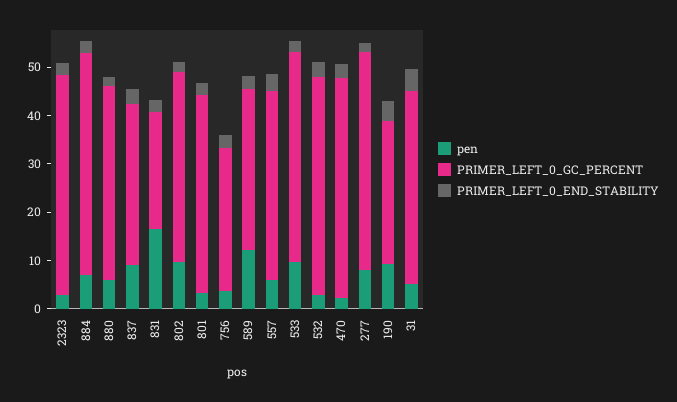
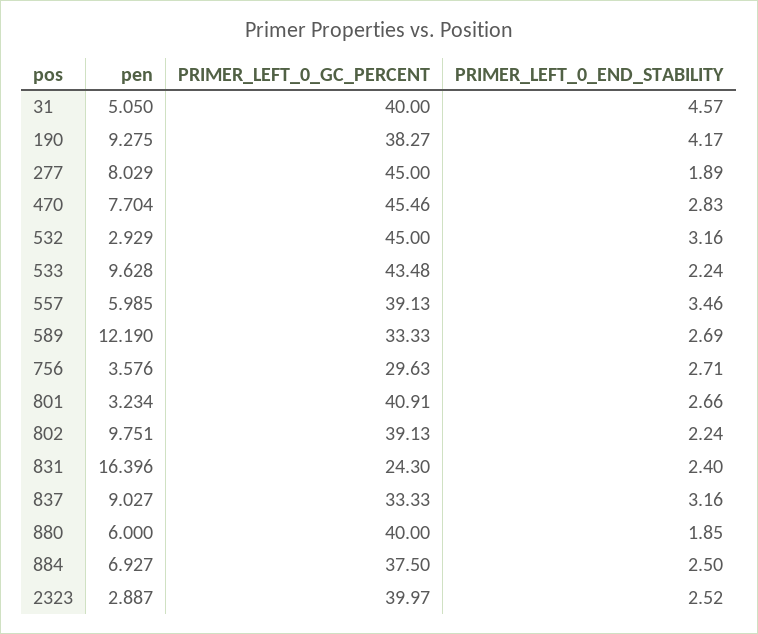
  {
    "pen": {
      "2323": 2.887,
      "884": 6.927,
      "880": 6,
      "837": 9.027,
      "831": 16.396,
      "802": 9.751,
      "801": 3.234,
      "756": 3.576,
      "589": 12.19,
      "557": 5.985,
      "533": 9.628,
      "532": 2.929,
-     "470": 2,
+     "470": 7.704,
      "277": 8.029,
      "190": 9.275,
      "31": 5.05
    },
    "PRIMER_LEFT_0_GC_PERCENT": {
-     "2323": 46,
+     "2323": 39.97,
-     "884": 46,
+     "884": 37.5,
      "880": 40,
      "837": 33.33,
      "831": 24.3,
      "802": 39.13,
      "801": 40.91,
      "756": 29.63,
      "589": 33.33,
      "557": 39.13,
      "533": 43.48,
      "532": 45,
      "470": 45.46,
      "277": 45,
-     "190": 30,
+     "190": 38.27,
      "31": 40
    },
    "PRIMER_LEFT_0_END_STABILITY": {
      "2323": 2.52,
      "884": 2.5,
      "880": 1.85,
      "837": 3.16,
      "831": 2.4,
      "802": 2.24,
      "801": 2.66,
      "756": 2.71,
      "589": 2.69,
      "557": 3.46,
      "533": 2.24,
      "532": 3.16,
      "470": 2.83,
      "277": 1.89,
      "190": 4.17,
      "31": 4.57
    }
  }

